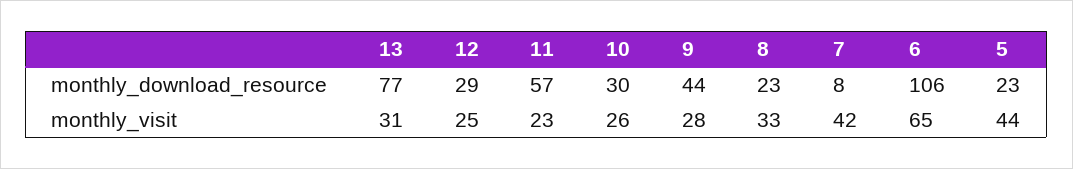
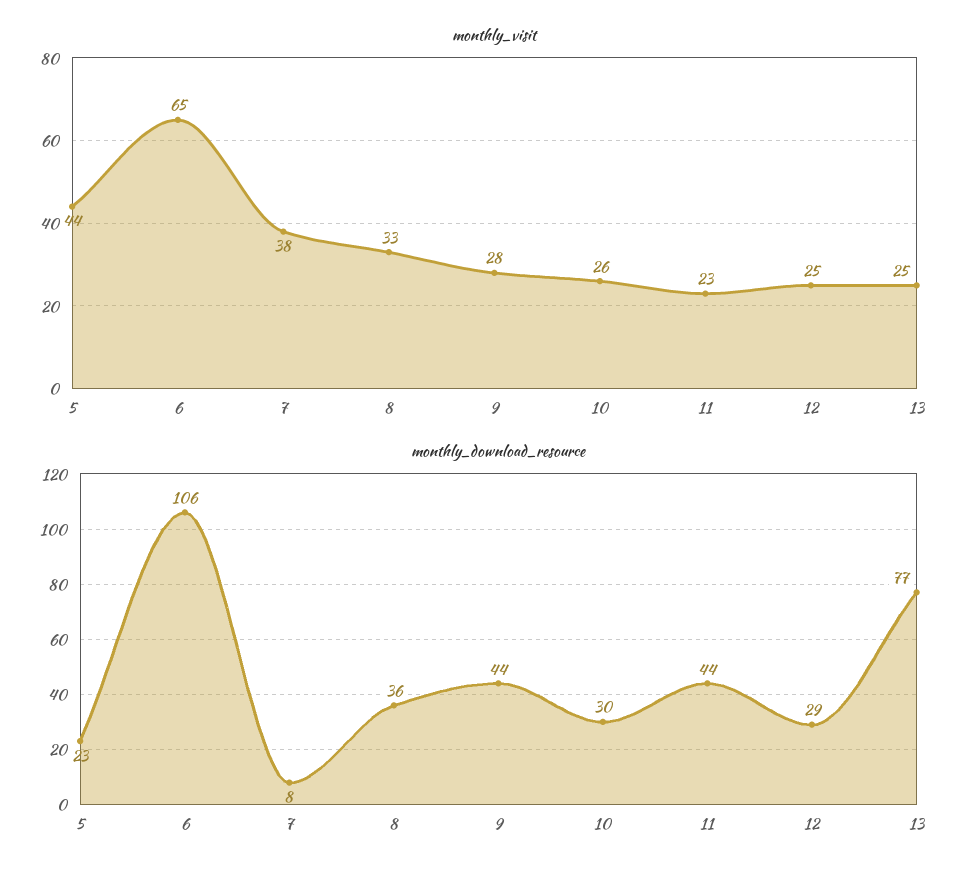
  {
    "monthly_download_resource": {
      "13": 77,
      "12": 29,
-     "11": 57,
+     "11": 44,
      "10": 30,
      "9": 44,
-     "8": 23,
+     "8": 36,
      "7": 8,
      "6": 106,
      "5": 23
    },
    "monthly_visit": {
-     "13": 31,
+     "13": 25,
      "12": 25,
      "11": 23,
      "10": 26,
      "9": 28,
      "8": 33,
-     "7": 42,
+     "7": 38,
      "6": 65,
      "5": 44
    }
  }

